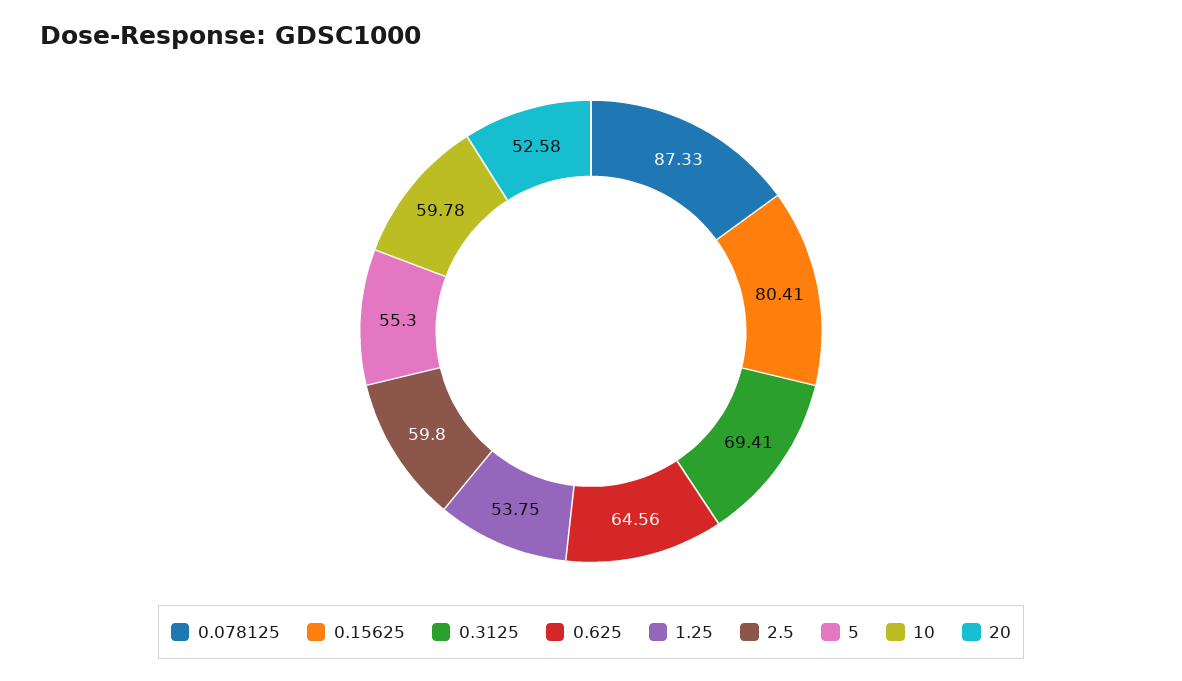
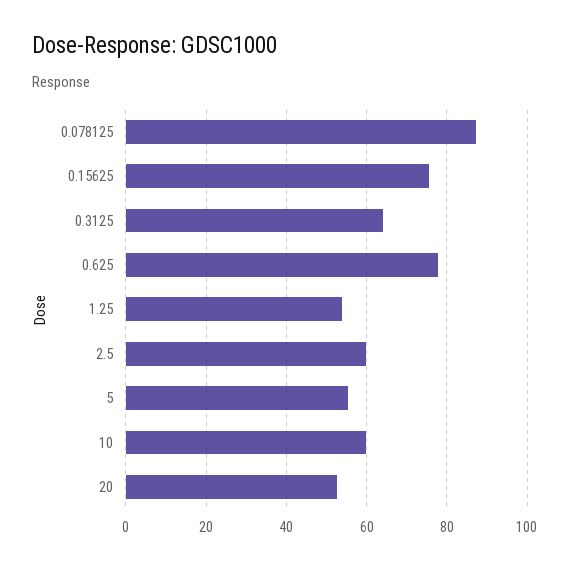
  {
    "0.078125": 87.33,
-   "0.15625": 80.41,
+   "0.15625": 76,
-   "0.3125": 69.41,
+   "0.3125": 64,
-   "0.625": 64.56,
+   "0.625": 78,
    "1.25": 53.75,
    "2.5": 59.8,
    "5": 55.3,
    "10": 59.78,
    "20": 52.58
  }

